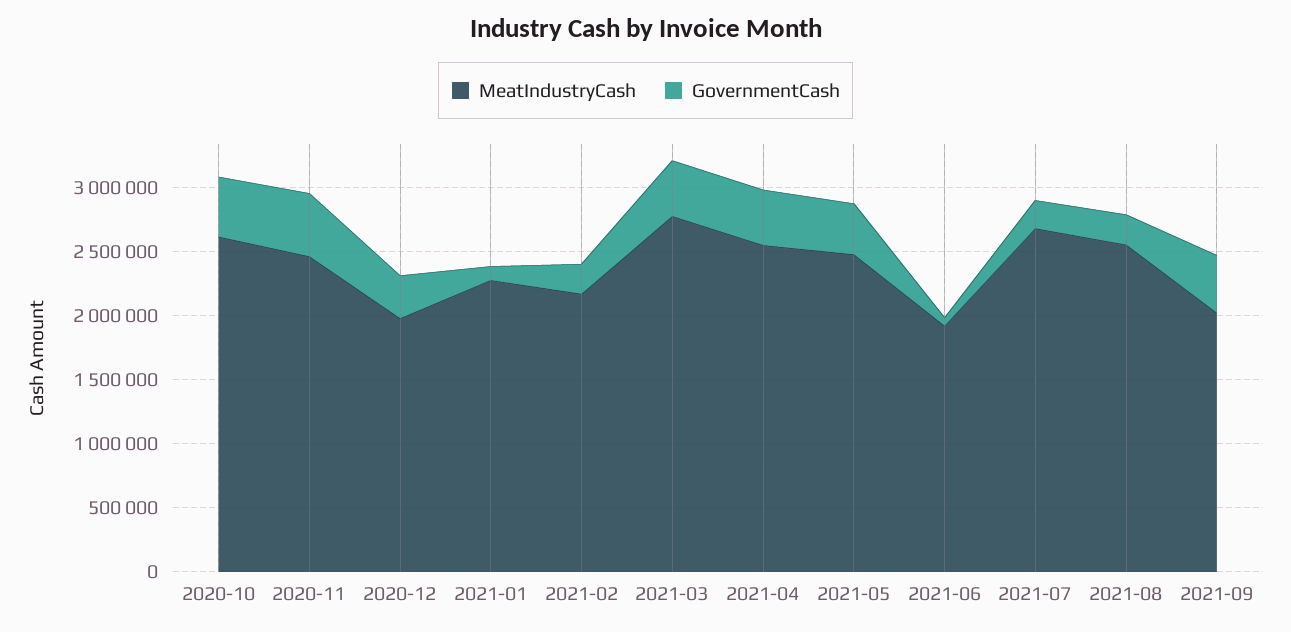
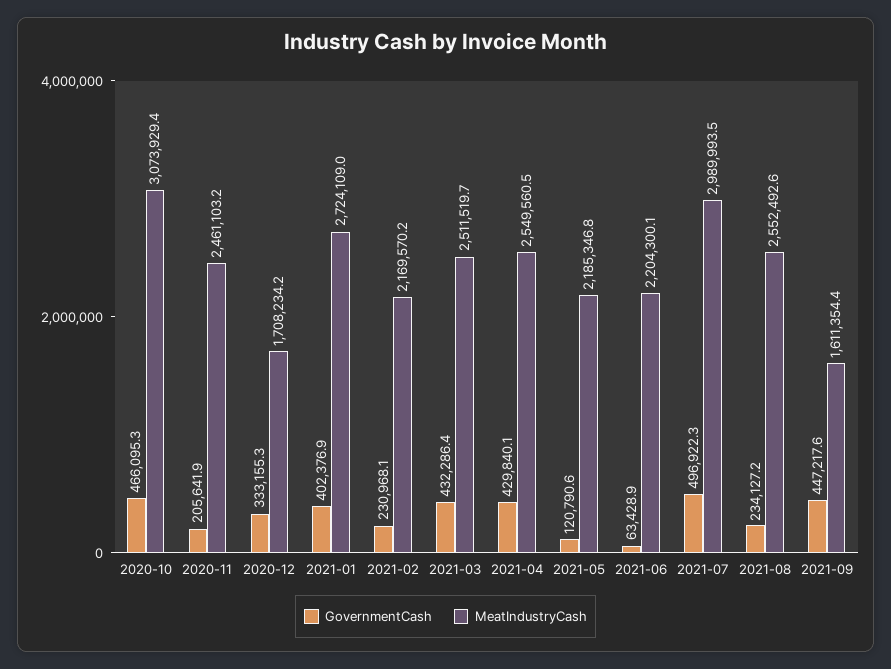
  {
    "MeatIndustryCash": {
-     "2020-10": 2600000,
+     "2020-10": 3073929.4,
      "2020-11": 2461103.2,
-     "2020-12": 2000000,
+     "2020-12": 1708234.2,
-     "2021-01": 2300000,
+     "2021-01": 2724109,
      "2021-02": 2169570.2,
-     "2021-03": 2800000,
+     "2021-03": 2511519.7,
      "2021-04": 2549560.5,
-     "2021-05": 2500000,
+     "2021-05": 2185346.8,
-     "2021-06": 1900000,
+     "2021-06": 2204300.1,
-     "2021-07": 2700000,
+     "2021-07": 2989993.5,
      "2021-08": 2552492.6,
-     "2021-09": 2000000
+     "2021-09": 1611354.4
    },
    "GovernmentCash": {
      "2020-10": 466095.3,
-     "2020-11": 500000,
+     "2020-11": 205641.9,
      "2020-12": 333155.3,
-     "2021-01": 100000,
+     "2021-01": 402376.9,
      "2021-02": 230968.1,
      "2021-03": 432286.4,
      "2021-04": 429840.1,
-     "2021-05": 400000,
+     "2021-05": 120790.6,
      "2021-06": 63428.9,
-     "2021-07": 200000,
+     "2021-07": 496922.3,
      "2021-08": 234127.2,
      "2021-09": 447217.6
    }
  }

